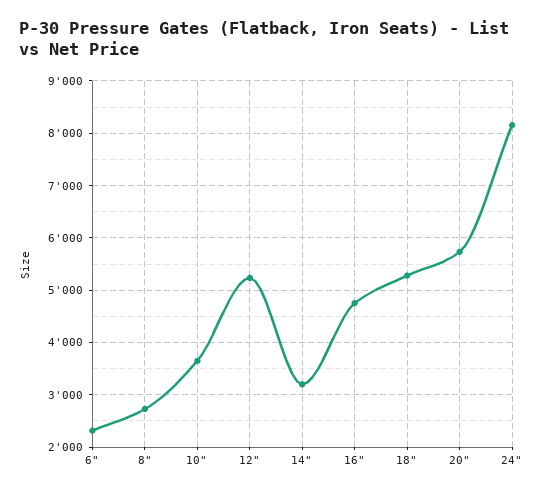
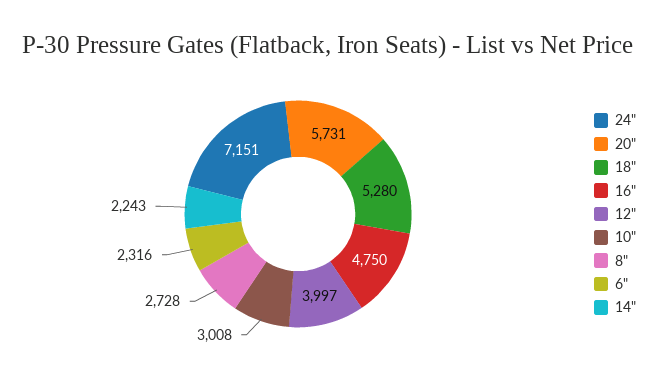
  {
    "6\"": 2316,
    "8\"": 2728,
-   "10\"": 3600,
+   "10\"": 3008,
-   "12\"": 5200,
+   "12\"": 3997,
-   "14\"": 3200,
+   "14\"": 2243,
    "16\"": 4750,
    "18\"": 5280,
    "20\"": 5731,
-   "24\"": 8200
+   "24\"": 7151
  }

